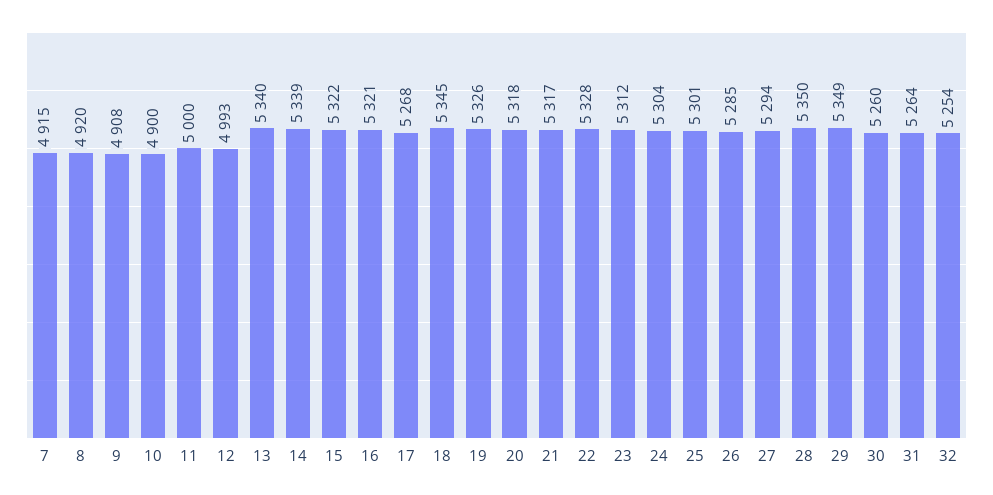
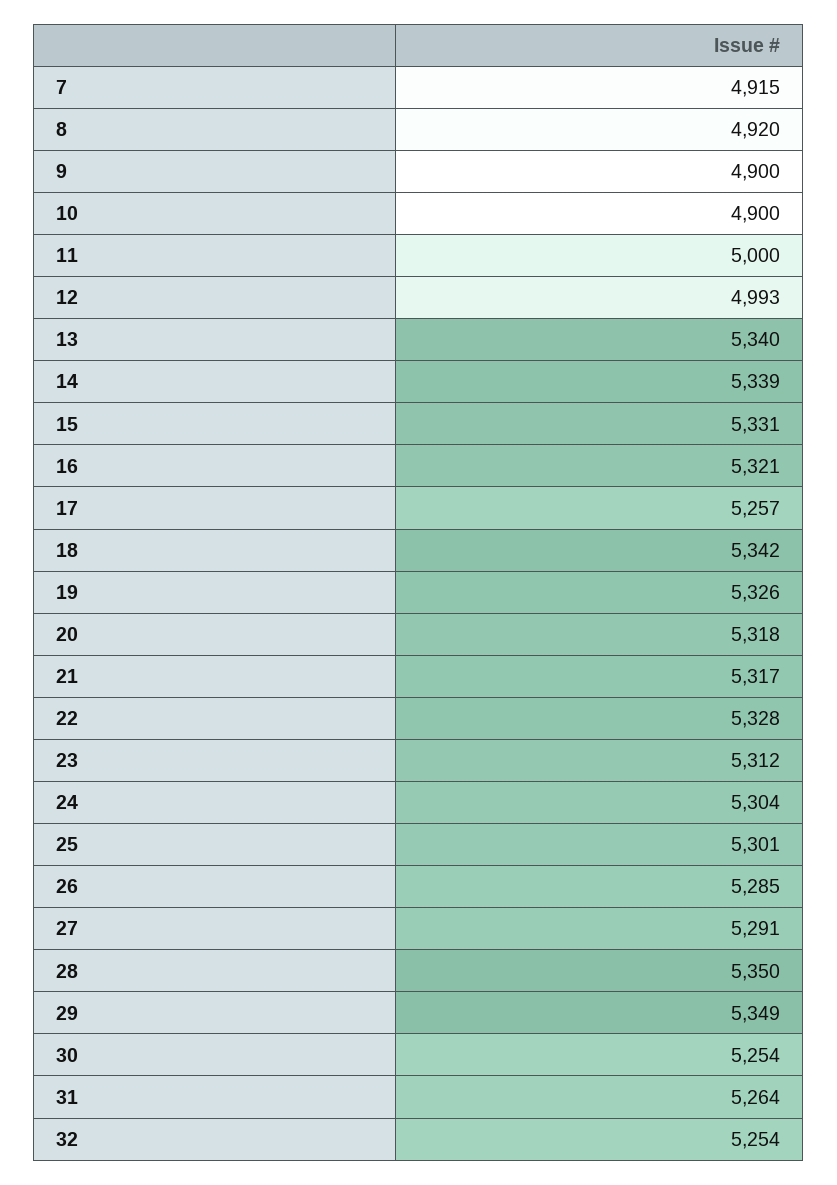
  {
    "7": 4915,
    "8": 4920,
-   "9": 4908,
+   "9": 4900,
    "10": 4900,
    "11": 5000,
    "12": 4993,
    "13": 5340,
    "14": 5339,
-   "15": 5322,
+   "15": 5331,
    "16": 5321,
-   "17": 5268,
+   "17": 5257,
-   "18": 5345,
+   "18": 5342,
    "19": 5326,
    "20": 5318,
    "21": 5317,
    "22": 5328,
    "23": 5312,
    "24": 5304,
    "25": 5301,
    "26": 5285,
-   "27": 5294,
+   "27": 5291,
    "28": 5350,
    "29": 5349,
-   "30": 5260,
+   "30": 5254,
    "31": 5264,
    "32": 5254
  }

